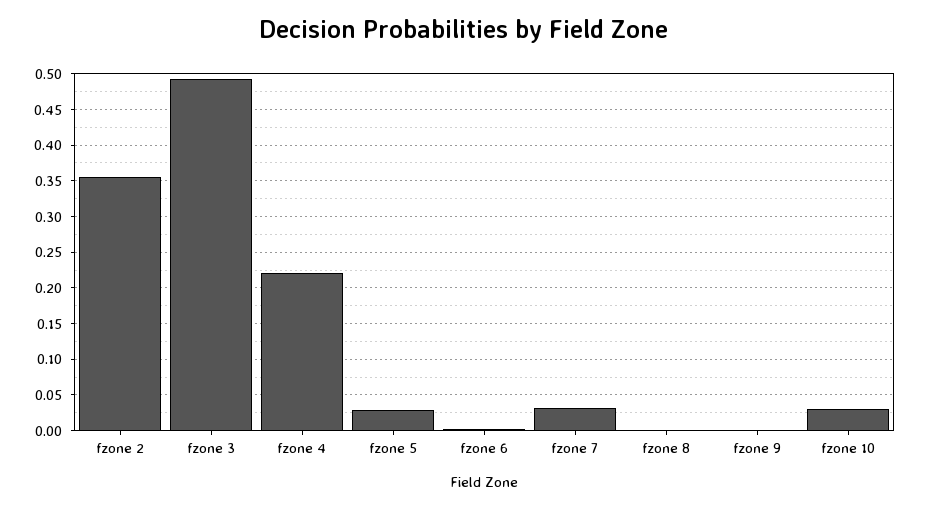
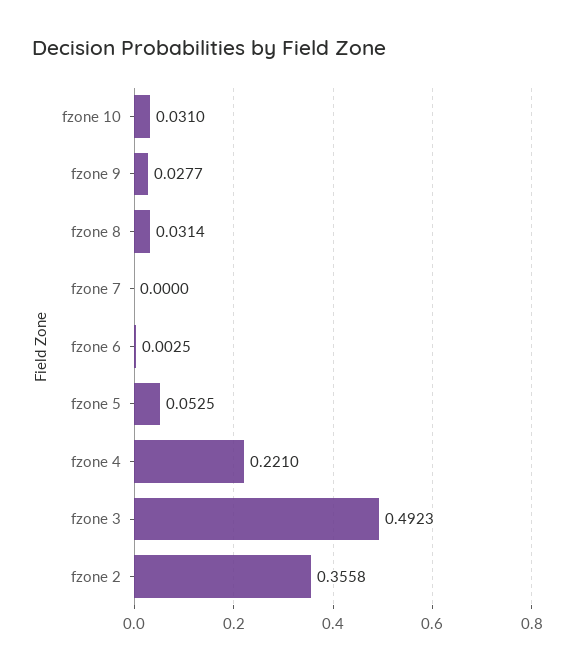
  {
    "fzone 2": 0.3558,
    "fzone 3": 0.4923,
    "fzone 4": 0.221,
-   "fzone 5": 0.03,
+   "fzone 5": 0.0525,
    "fzone 6": 0.0025,
-   "fzone 7": 0.03,
+   "fzone 7": 0,
-   "fzone 8": 0,
+   "fzone 8": 0.0314,
-   "fzone 9": 0,
+   "fzone 9": 0.0277,
    "fzone 10": 0.031
  }

